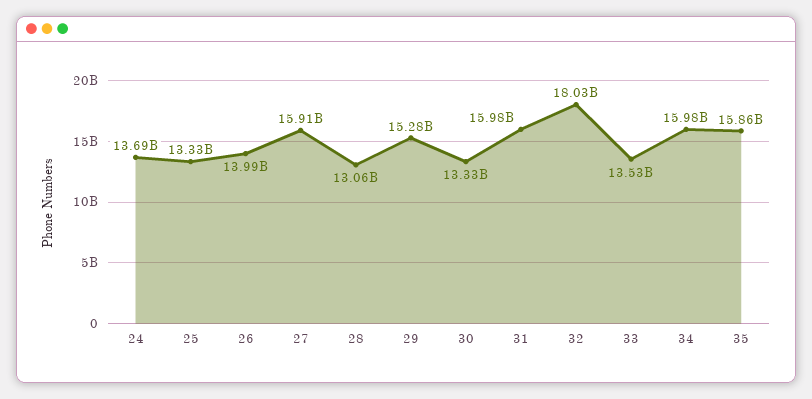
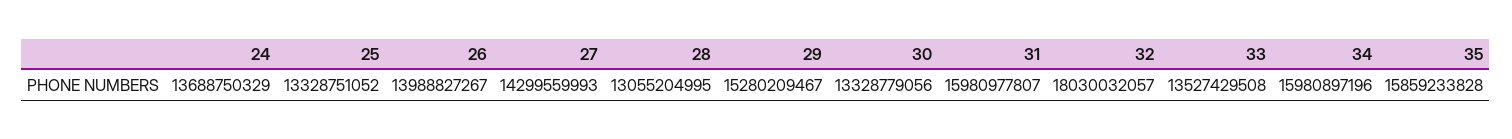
  {
    "24": 13688750329,
    "25": 13328751052,
    "26": 13988827267,
-   "27": 15910000000,
+   "27": 14299559993,
    "28": 13055204995,
    "29": 15280209467,
    "30": 13328779056,
    "31": 15980977807,
    "32": 18030032057,
    "33": 13527429508,
    "34": 15980897196,
    "35": 15859233828
  }

